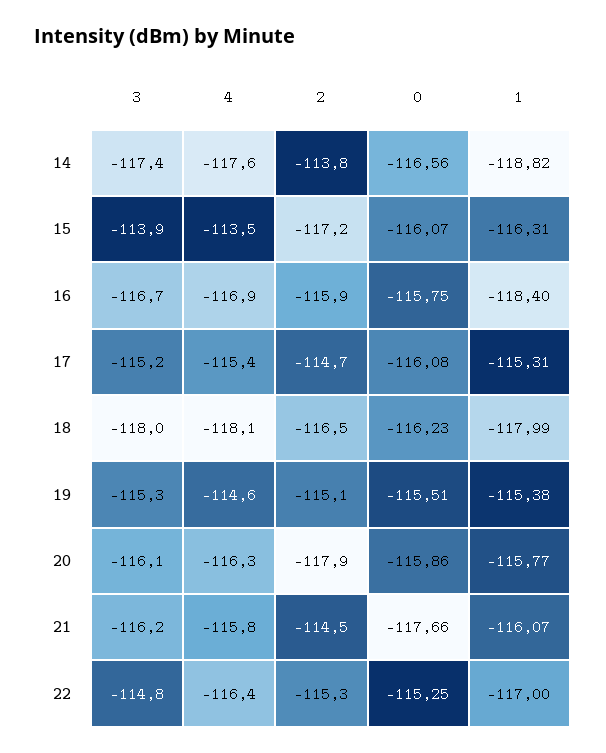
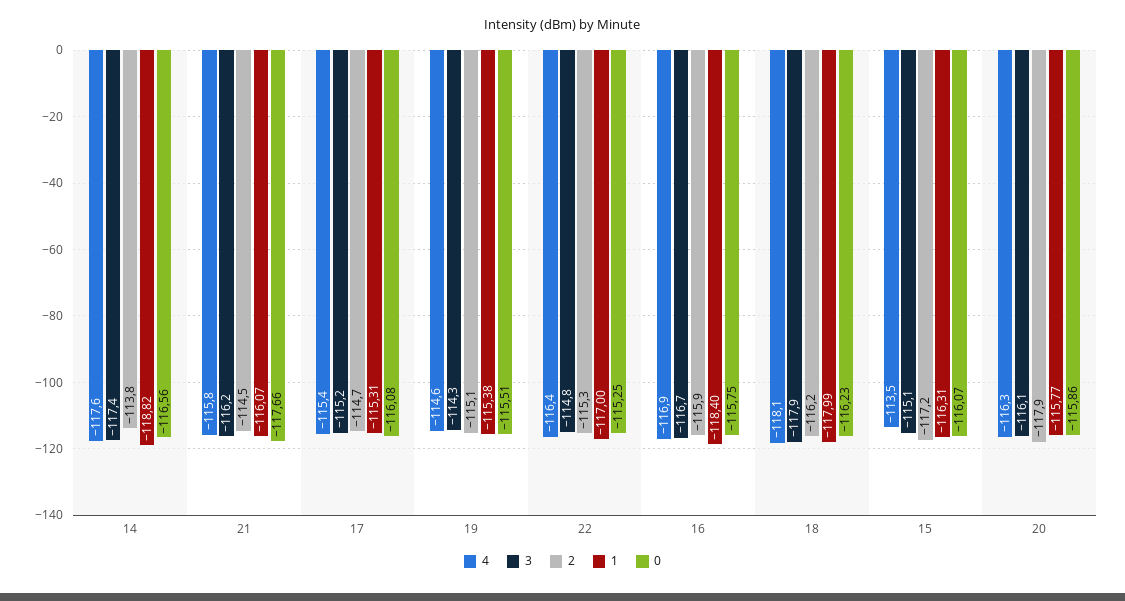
  {
    "3": {
      "14": -117.4,
-     "15": -113.9,
+     "15": -115.1,
      "16": -116.7,
      "17": -115.2,
-     "18": -118,
+     "18": -117.9,
-     "19": -115.3,
+     "19": -114.3,
      "20": -116.1,
      "21": -116.2,
      "22": -114.8
    },
    "4": {
      "14": -117.6,
      "15": -113.5,
      "16": -116.9,
      "17": -115.4,
      "18": -118.1,
      "19": -114.6,
      "20": -116.3,
      "21": -115.8,
      "22": -116.4
    },
    "2": {
      "14": -113.8,
      "15": -117.2,
      "16": -115.9,
      "17": -114.7,
-     "18": -116.5,
+     "18": -116.2,
      "19": -115.1,
      "20": -117.9,
      "21": -114.5,
      "22": -115.3
    },
    "0": {
      "14": -116.56,
      "15": -116.07,
      "16": -115.75,
      "17": -116.08,
      "18": -116.23,
      "19": -115.51,
      "20": -115.86,
      "21": -117.66,
      "22": -115.25
    },
    "1": {
      "14": -118.82,
      "15": -116.31,
      "16": -118.4,
      "17": -115.31,
      "18": -117.99,
      "19": -115.38,
      "20": -115.77,
      "21": -116.07,
      "22": -117
    }
  }

